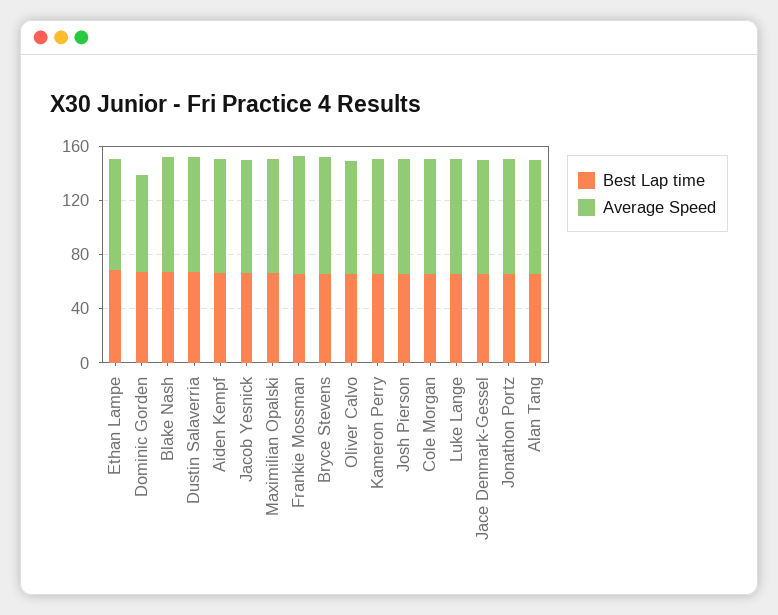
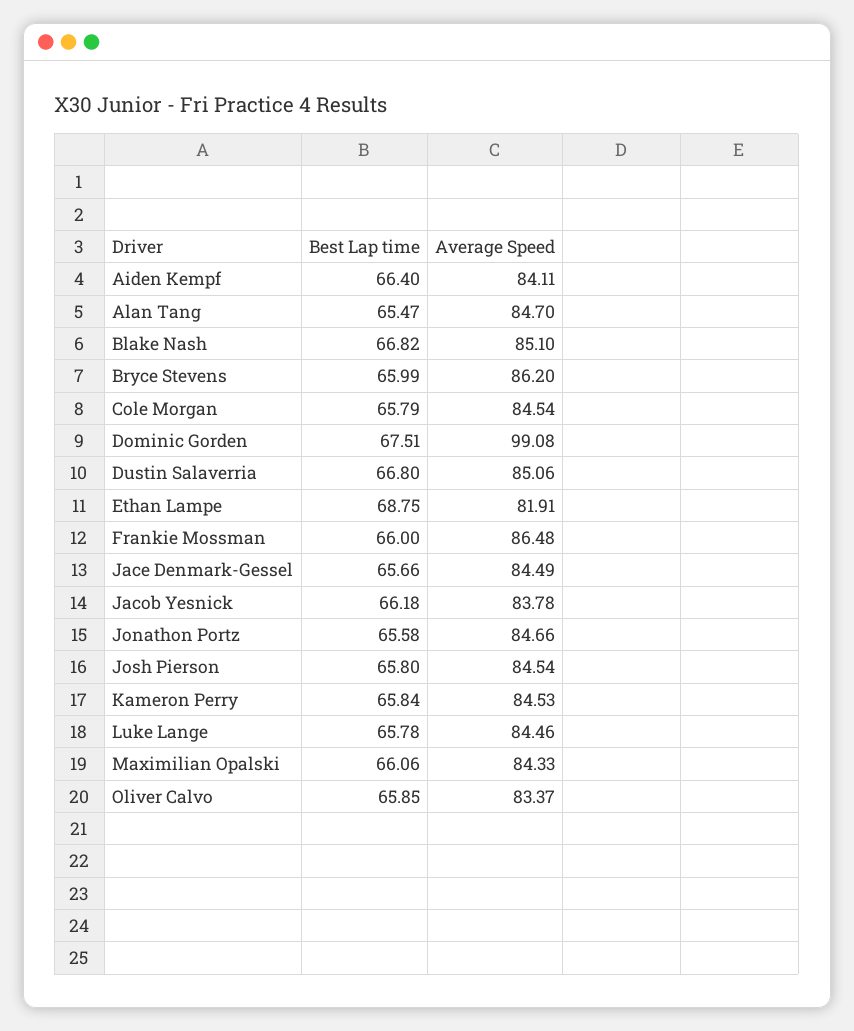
  {
    "Best Lap time": {
      "Ethan Lampe": 68.75,
      "Dominic Gorden": 67.51,
      "Blake Nash": 66.82,
      "Dustin Salaverria": 66.8,
      "Aiden Kempf": 66.4,
      "Jacob Yesnick": 66.18,
      "Maximilian Opalski": 66.06,
      "Frankie Mossman": 66,
      "Bryce Stevens": 65.99,
      "Oliver Calvo": 65.85,
      "Kameron Perry": 65.84,
      "Josh Pierson": 65.8,
      "Cole Morgan": 65.79,
      "Luke Lange": 65.78,
      "Jace Denmark-Gessel": 65.66,
      "Jonathon Portz": 65.58,
      "Alan Tang": 65.47
    },
    "Average Speed": {
      "Ethan Lampe": 81.91,
-     "Dominic Gorden": 70,
+     "Dominic Gorden": 99.08,
      "Blake Nash": 85.1,
      "Dustin Salaverria": 85.06,
      "Aiden Kempf": 84.11,
      "Jacob Yesnick": 83.78,
      "Maximilian Opalski": 84.33,
      "Frankie Mossman": 86.48,
      "Bryce Stevens": 86.2,
      "Oliver Calvo": 83.37,
      "Kameron Perry": 84.53,
      "Josh Pierson": 84.54,
      "Cole Morgan": 84.54,
      "Luke Lange": 84.46,
      "Jace Denmark-Gessel": 84.49,
      "Jonathon Portz": 84.66,
      "Alan Tang": 84.7
    }
  }

